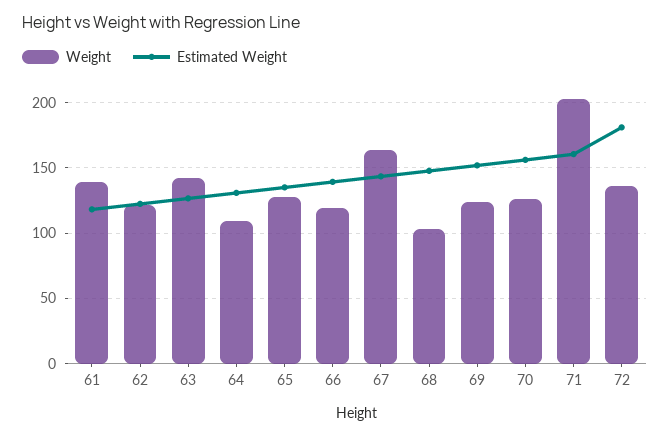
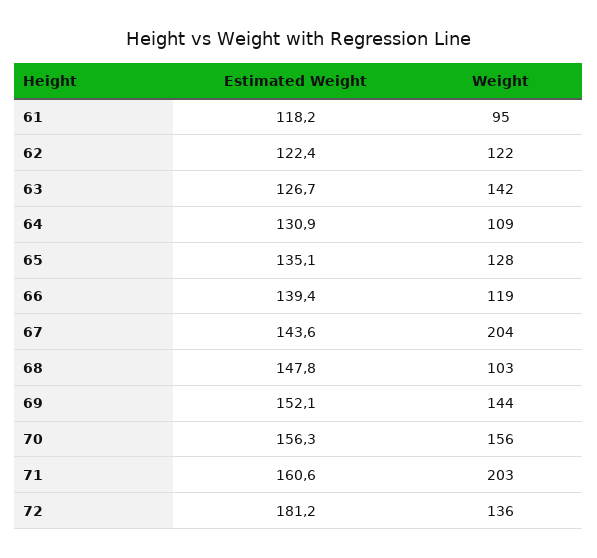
  {
    "Weight": {
-     "61": 140,
+     "61": 95,
      "62": 122,
      "63": 142,
      "64": 109,
      "65": 128,
      "66": 119,
-     "67": 165,
+     "67": 204,
      "68": 103,
-     "69": 125,
+     "69": 144,
-     "70": 125,
+     "70": 156,
      "71": 203,
      "72": 136
    },
    "Estimated Weight": {
      "61": 118.2,
      "62": 122.4,
      "63": 126.7,
      "64": 130.9,
      "65": 135.1,
      "66": 139.4,
      "67": 143.6,
      "68": 147.8,
      "69": 152.1,
      "70": 156.3,
      "71": 160.6,
      "72": 181.2
    }
  }

